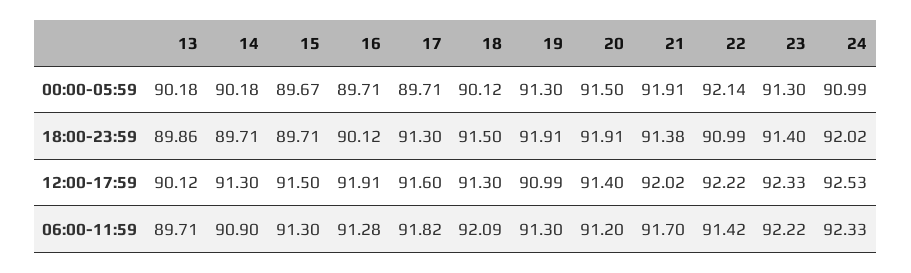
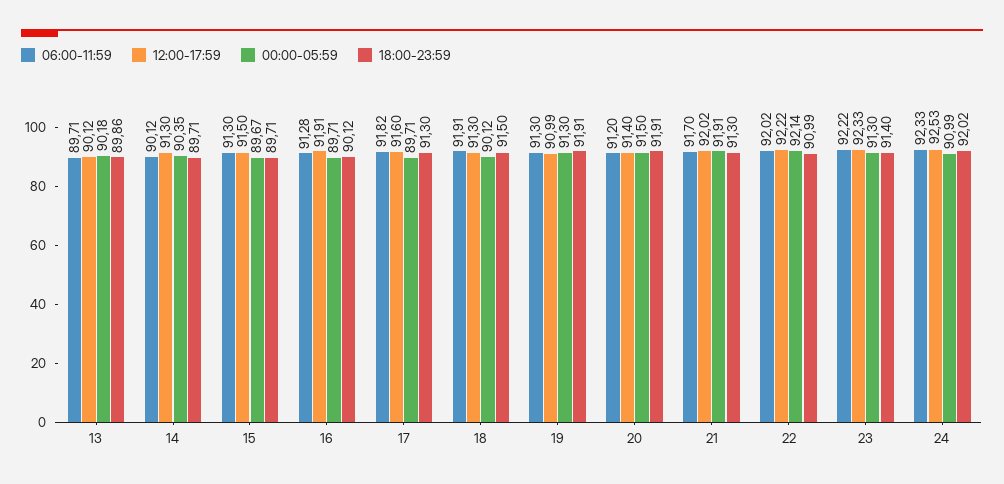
  {
    "00:00-05:59": {
      "13": 90.18,
-     "14": 90.18,
+     "14": 90.35,
      "15": 89.67,
      "16": 89.71,
      "17": 89.71,
      "18": 90.12,
      "19": 91.3,
      "20": 91.5,
      "21": 91.91,
      "22": 92.14,
      "23": 91.3,
      "24": 90.99
    },
    "18:00-23:59": {
      "13": 89.86,
      "14": 89.71,
      "15": 89.71,
      "16": 90.12,
      "17": 91.3,
      "18": 91.5,
      "19": 91.91,
      "20": 91.91,
-     "21": 91.38,
+     "21": 91.3,
      "22": 90.99,
      "23": 91.4,
      "24": 92.02
    },
    "12:00-17:59": {
      "13": 90.12,
      "14": 91.3,
      "15": 91.5,
      "16": 91.91,
      "17": 91.6,
      "18": 91.3,
      "19": 90.99,
      "20": 91.4,
      "21": 92.02,
      "22": 92.22,
      "23": 92.33,
      "24": 92.53
    },
    "06:00-11:59": {
      "13": 89.71,
-     "14": 90.9,
+     "14": 90.12,
      "15": 91.3,
      "16": 91.28,
      "17": 91.82,
-     "18": 92.09,
+     "18": 91.91,
      "19": 91.3,
      "20": 91.2,
      "21": 91.7,
-     "22": 91.42,
+     "22": 92.02,
      "23": 92.22,
      "24": 92.33
    }
  }

